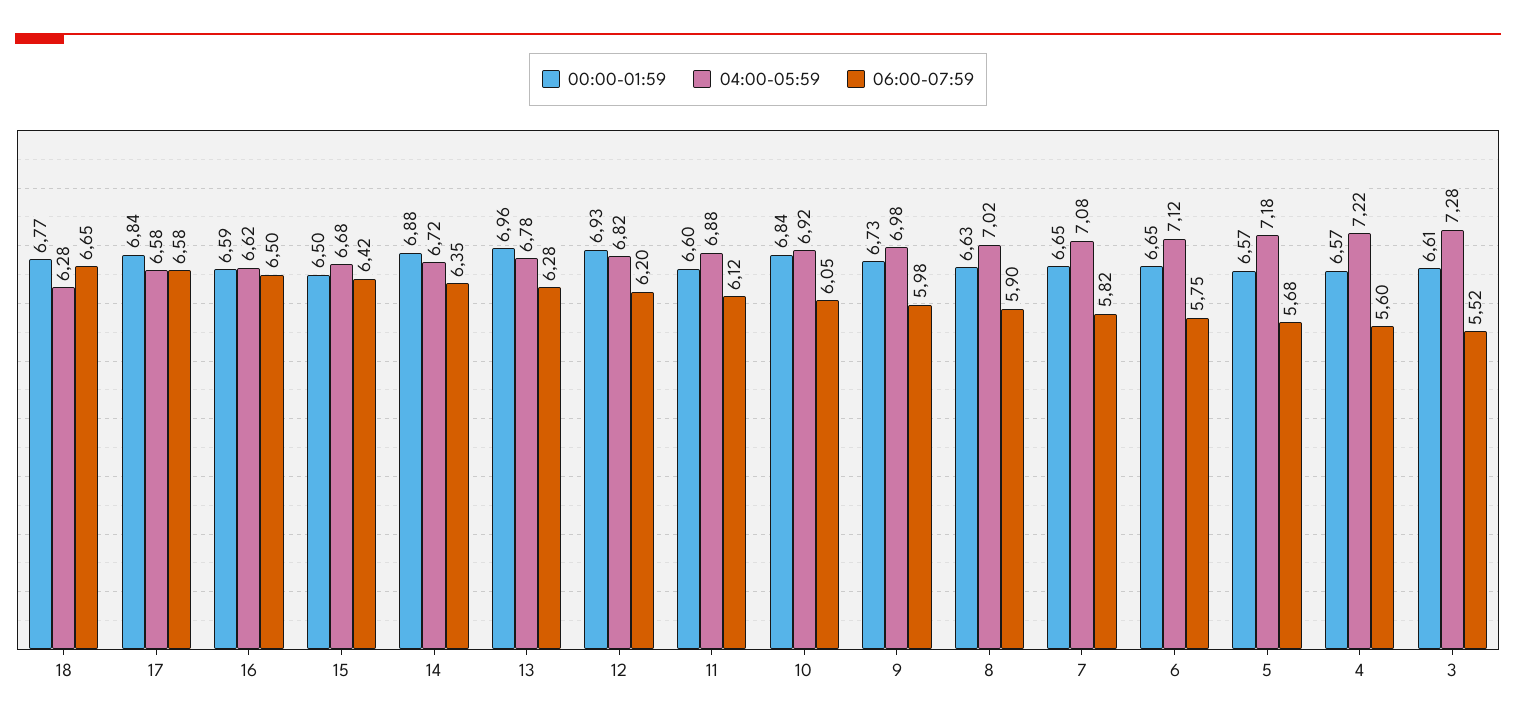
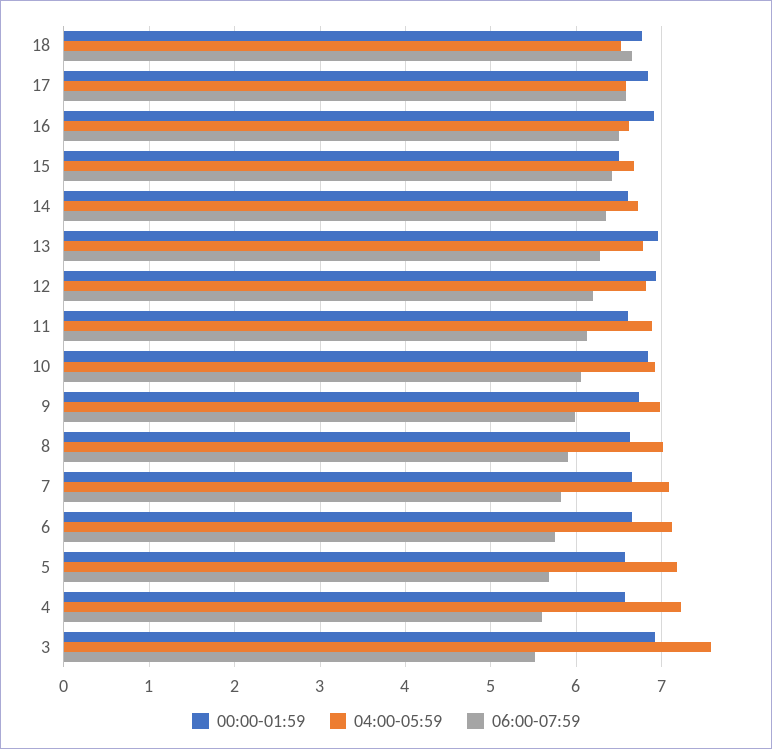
  {
    "00:00-01:59": {
      "18": 6.77,
      "17": 6.84,
-     "16": 6.59,
+     "16": 6.9,
      "15": 6.5,
-     "14": 6.88,
+     "14": 6.6,
      "13": 6.96,
      "12": 6.93,
      "11": 6.6,
      "10": 6.84,
      "9": 6.73,
      "8": 6.63,
      "7": 6.65,
      "6": 6.65,
      "5": 6.57,
      "4": 6.57,
-     "3": 6.61
+     "3": 6.9
    },
    "04:00-05:59": {
-     "18": 6.28,
+     "18": 6.5,
      "17": 6.58,
      "16": 6.62,
      "15": 6.68,
      "14": 6.72,
      "13": 6.78,
      "12": 6.82,
      "11": 6.88,
      "10": 6.92,
      "9": 6.98,
      "8": 7.02,
      "7": 7.08,
      "6": 7.12,
      "5": 7.18,
      "4": 7.22,
-     "3": 7.28
+     "3": 7.6
    },
    "06:00-07:59": {
      "18": 6.65,
      "17": 6.58,
      "16": 6.5,
      "15": 6.42,
      "14": 6.35,
      "13": 6.28,
      "12": 6.2,
      "11": 6.12,
      "10": 6.05,
      "9": 5.98,
      "8": 5.9,
      "7": 5.82,
      "6": 5.75,
      "5": 5.68,
      "4": 5.6,
      "3": 5.52
    }
  }

